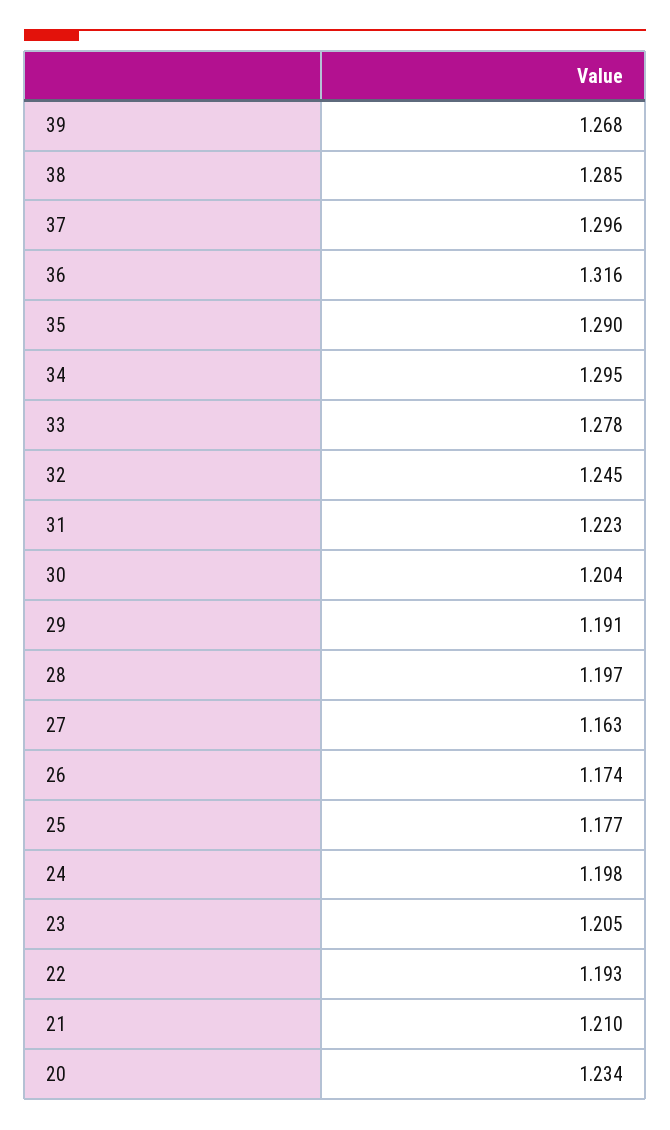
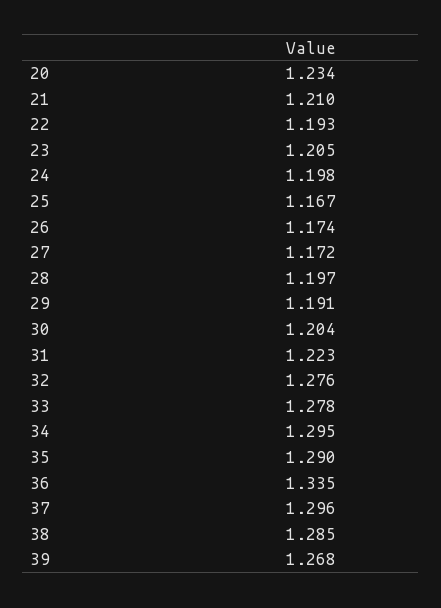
  {
    "39": 1.268,
    "38": 1.285,
    "37": 1.296,
-   "36": 1.316,
+   "36": 1.335,
    "35": 1.29,
    "34": 1.295,
    "33": 1.278,
-   "32": 1.245,
+   "32": 1.276,
    "31": 1.223,
    "30": 1.204,
    "29": 1.191,
    "28": 1.197,
-   "27": 1.163,
+   "27": 1.172,
    "26": 1.174,
-   "25": 1.177,
+   "25": 1.167,
    "24": 1.198,
    "23": 1.205,
    "22": 1.193,
    "21": 1.21,
    "20": 1.234
  }

